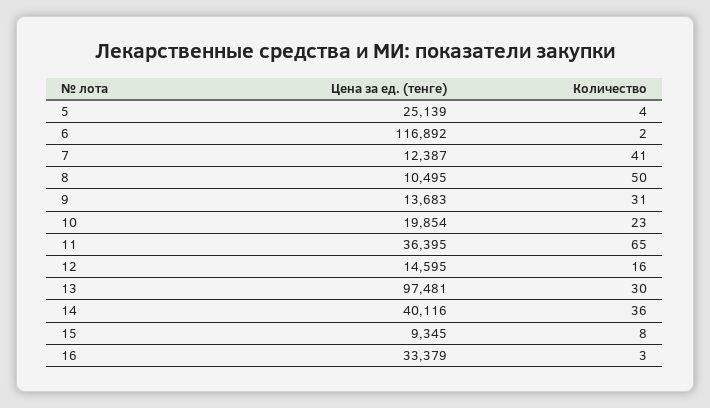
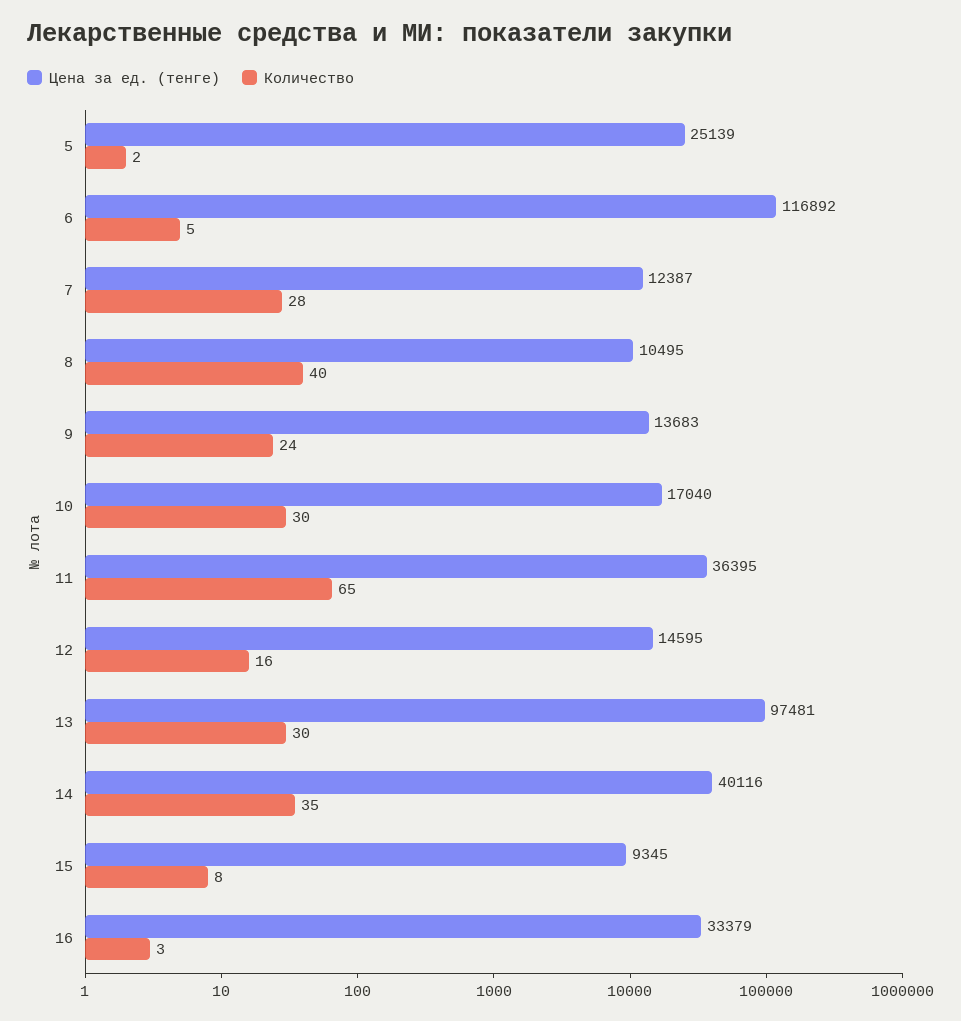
  {
    "Цена за ед. (тенге)": {
      "5": 25139,
      "6": 116892,
      "7": 12387,
      "8": 10495,
      "9": 13683,
-     "10": 19854,
+     "10": 17040,
      "11": 36395,
      "12": 14595,
      "13": 97481,
      "14": 40116,
      "15": 9345,
      "16": 33379
    },
    "Количество": {
-     "5": 4,
+     "5": 2,
-     "6": 2,
+     "6": 5,
-     "7": 41,
+     "7": 28,
-     "8": 50,
+     "8": 40,
-     "9": 31,
+     "9": 24,
-     "10": 23,
+     "10": 30,
      "11": 65,
      "12": 16,
      "13": 30,
-     "14": 36,
+     "14": 35,
      "15": 8,
      "16": 3
    }
  }

